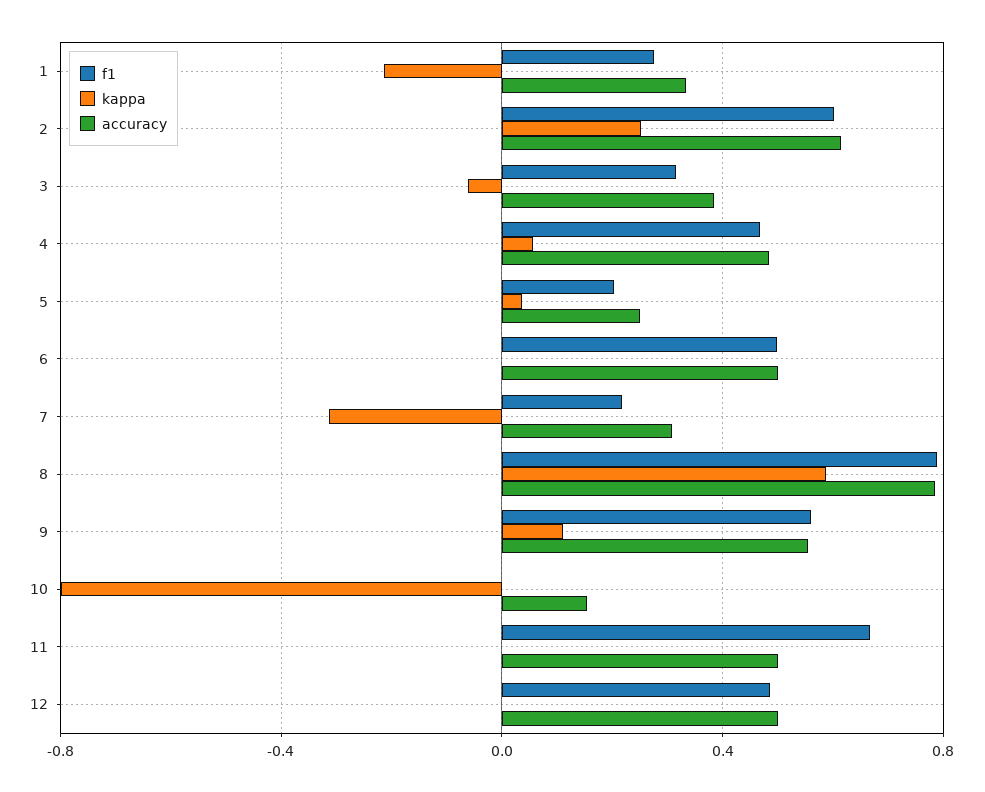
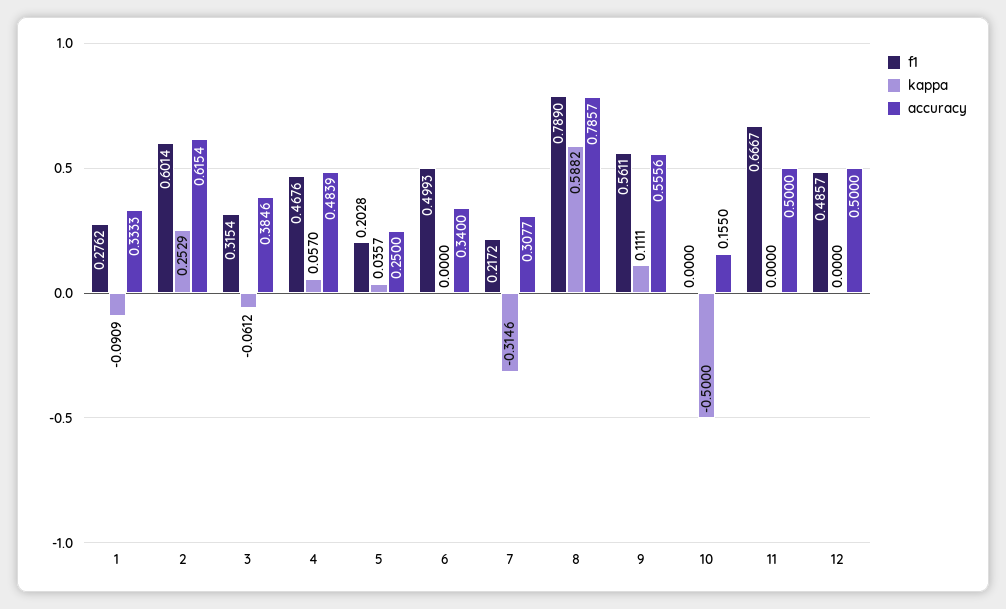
  {
    "f1": {
      "1": 0.2762,
      "2": 0.6014,
      "3": 0.3154,
      "4": 0.4676,
      "5": 0.2028,
      "6": 0.4993,
      "7": 0.2172,
      "8": 0.789,
      "9": 0.5611,
      "10": 0,
      "11": 0.6667,
      "12": 0.4857
    },
    "kappa": {
-     "1": -0.2,
+     "1": -0.0909,
      "2": 0.2529,
      "3": -0.0612,
      "4": 0.057,
      "5": 0.0357,
      "6": 0,
      "7": -0.3146,
      "8": 0.5882,
      "9": 0.1111,
-     "10": -0.8,
+     "10": -0.5,
      "11": 0,
      "12": 0
    },
    "accuracy": {
      "1": 0.3333,
      "2": 0.6154,
      "3": 0.3846,
      "4": 0.4839,
      "5": 0.25,
-     "6": 0.5,
+     "6": 0.34,
      "7": 0.3077,
      "8": 0.7857,
      "9": 0.5556,
      "10": 0.155,
      "11": 0.5,
      "12": 0.5
    }
  }

